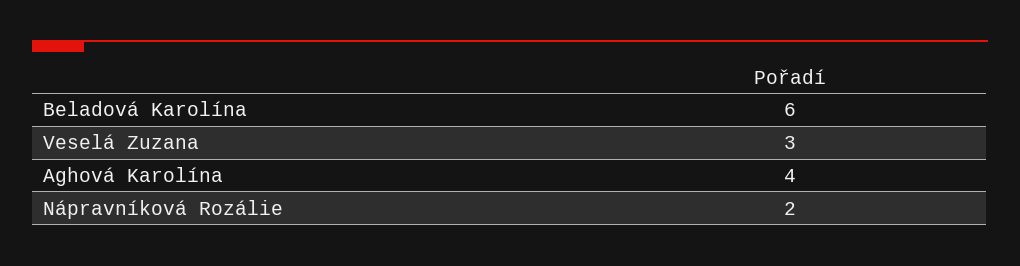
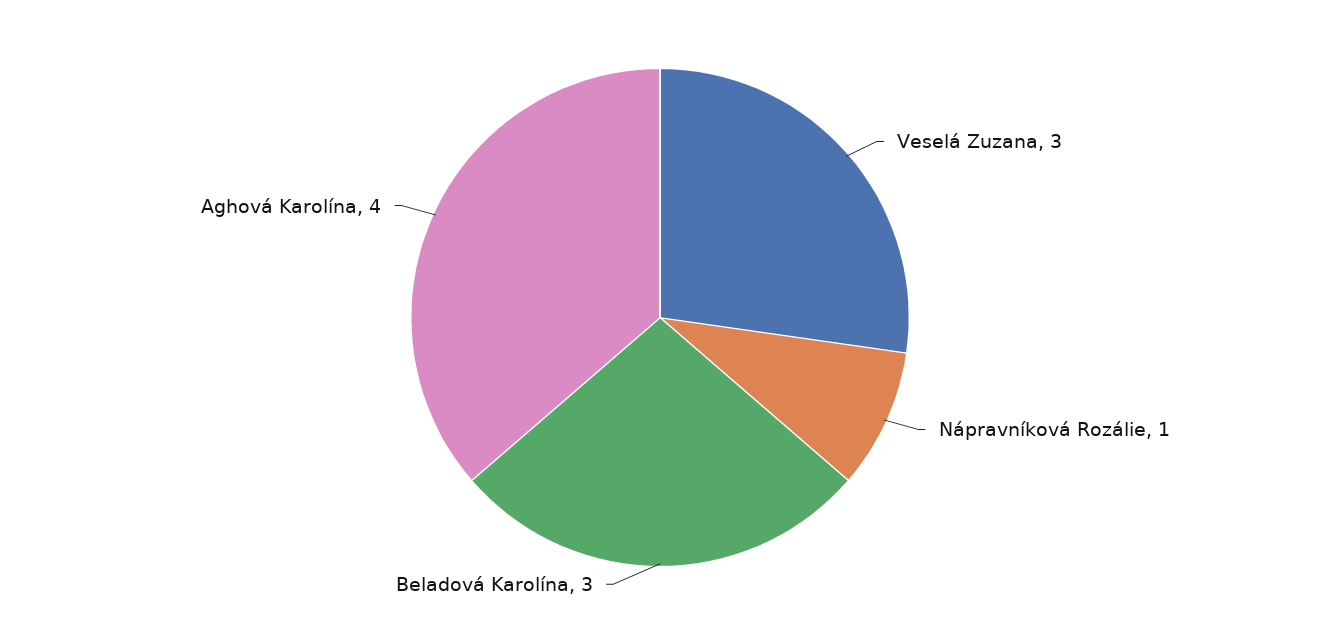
  {
-   "Beladová Karolína": 6,
+   "Beladová Karolína": 3,
    "Veselá Zuzana": 3,
    "Aghová Karolína": 4,
-   "Nápravníková Rozálie": 2
+   "Nápravníková Rozálie": 1
  }

